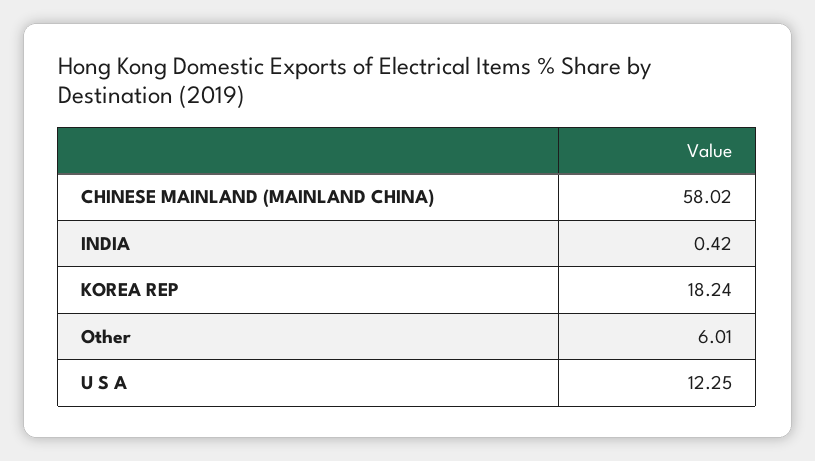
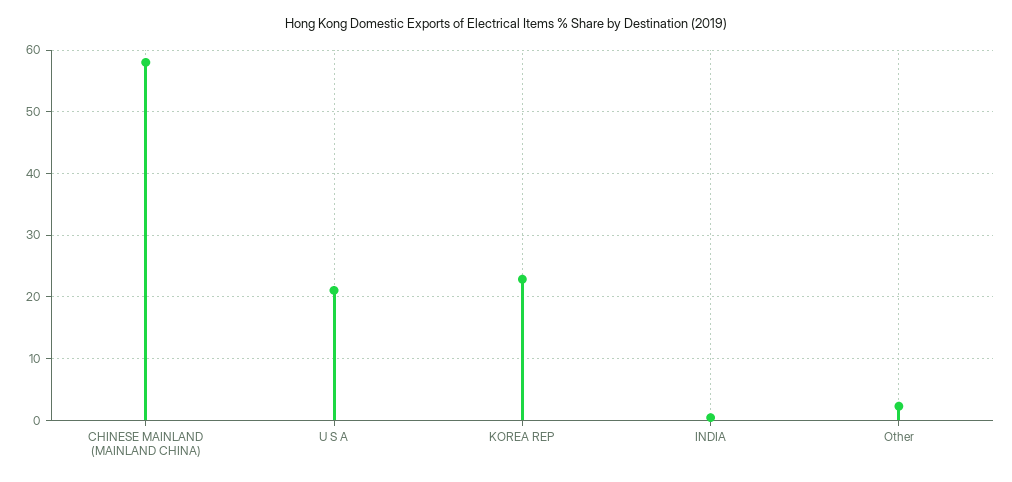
  {
    "CHINESE MAINLAND (MAINLAND CHINA)": 58.02,
    "INDIA": 0.42,
-   "KOREA REP": 18.24,
+   "KOREA REP": 23,
-   "Other": 6.01,
+   "Other": 2,
-   "U S A": 12.25
+   "U S A": 21
  }

